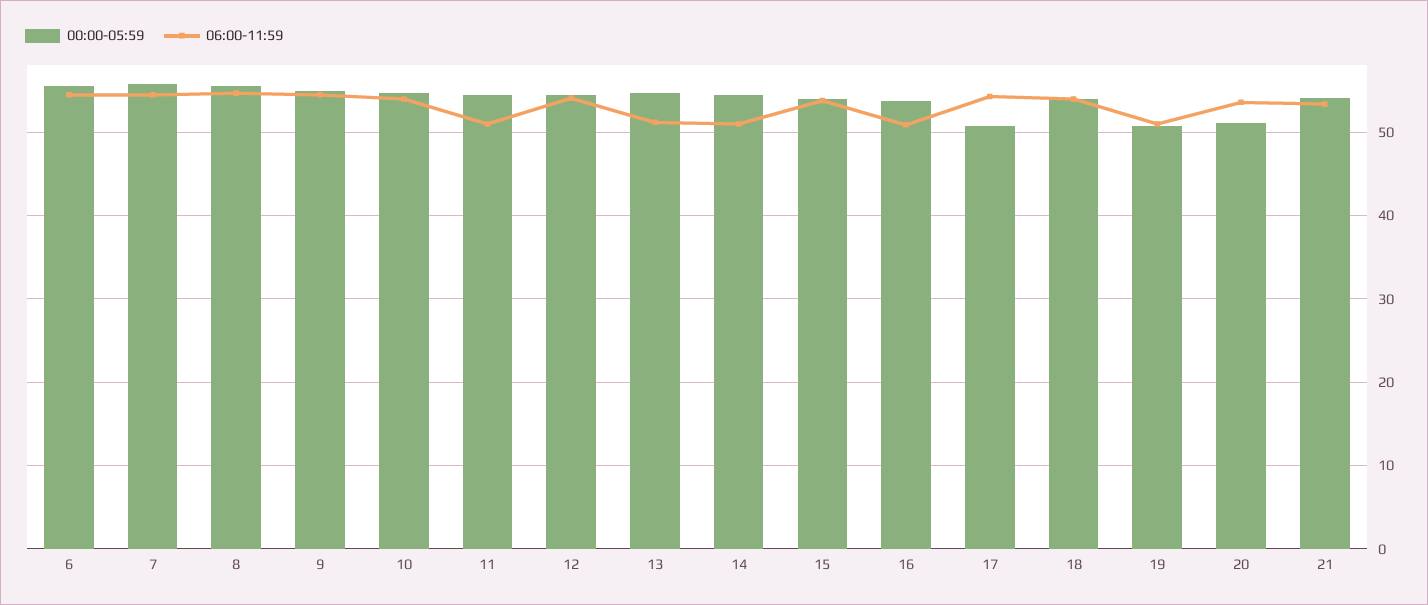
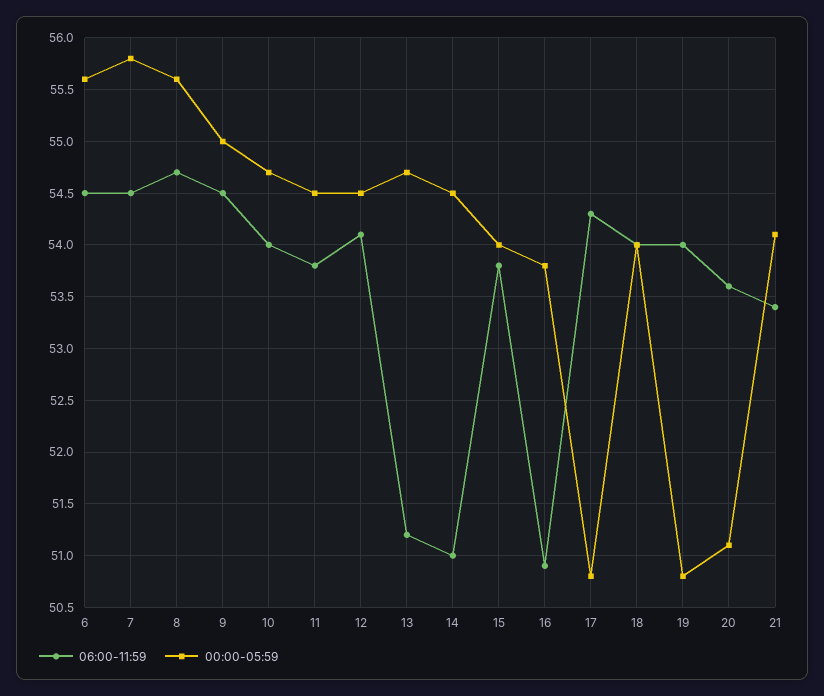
  {
    "00:00-05:59": {
      "6": 55.6,
      "7": 55.8,
      "8": 55.6,
      "9": 55,
      "10": 54.7,
      "11": 54.5,
      "12": 54.5,
      "13": 54.7,
      "14": 54.5,
      "15": 54,
      "16": 53.8,
      "17": 50.8,
      "18": 54,
      "19": 50.8,
      "20": 51.1,
      "21": 54.1
    },
    "06:00-11:59": {
      "6": 54.5,
      "7": 54.5,
      "8": 54.7,
      "9": 54.5,
      "10": 54,
-     "11": 51,
+     "11": 53.8,
      "12": 54.1,
      "13": 51.2,
      "14": 51,
      "15": 53.8,
      "16": 50.9,
      "17": 54.3,
      "18": 54,
-     "19": 51,
+     "19": 54,
      "20": 53.6,
      "21": 53.4
    }
  }

